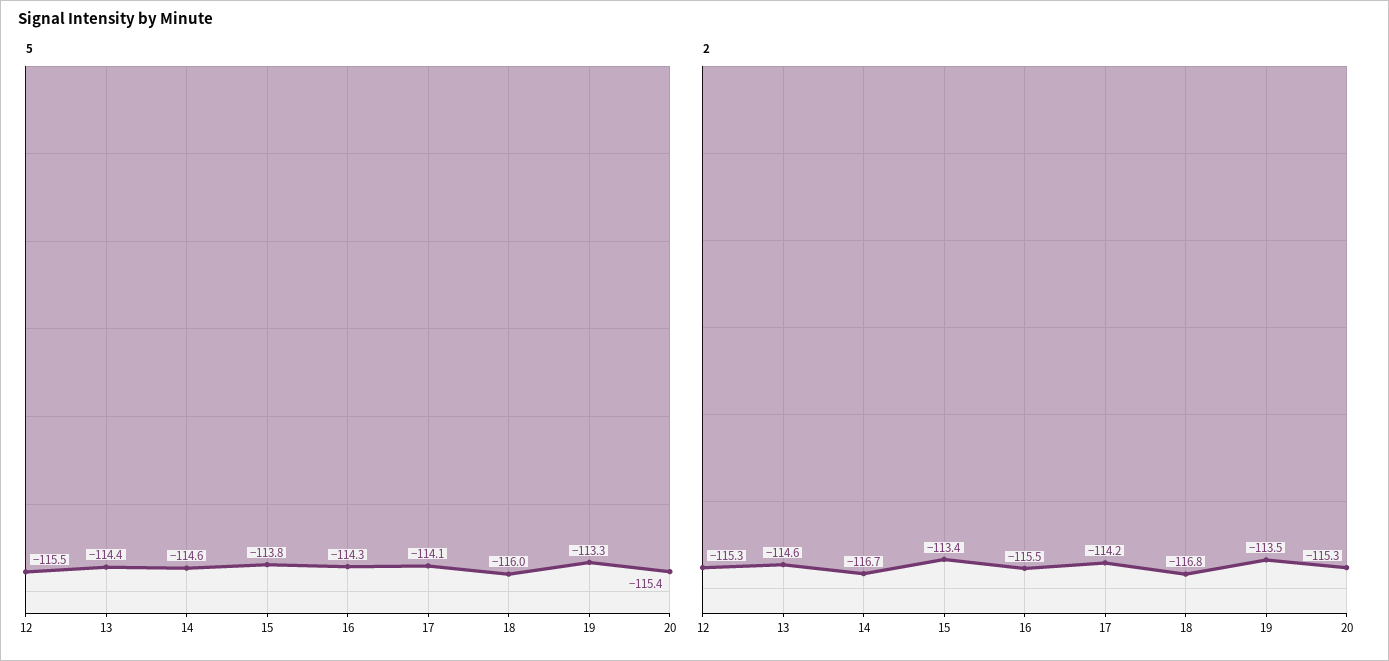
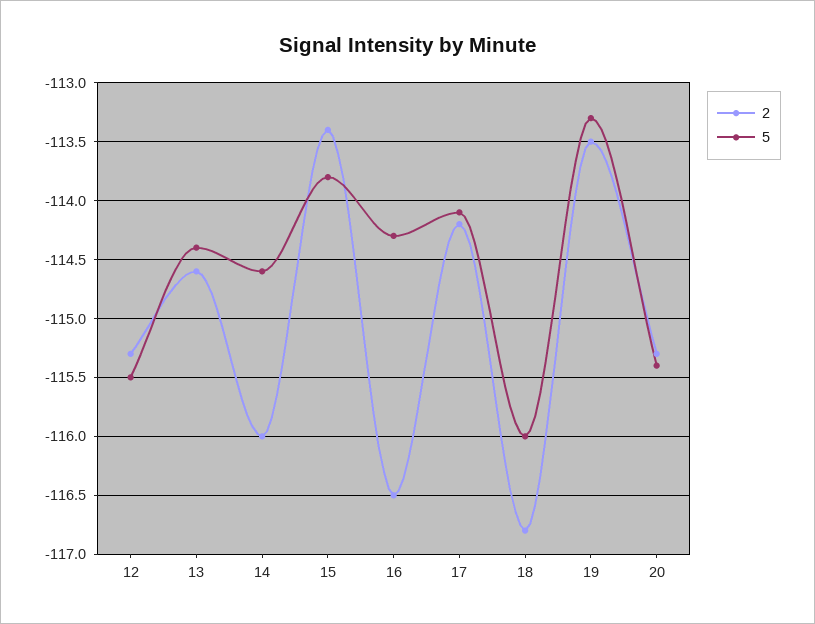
  {
    "5": {
      "12": -115.5,
      "13": -114.4,
      "14": -114.6,
      "15": -113.8,
      "16": -114.3,
      "17": -114.1,
      "18": -116,
      "19": -113.3,
      "20": -115.4
    },
    "2": {
      "12": -115.3,
      "13": -114.6,
-     "14": -116.7,
+     "14": -116,
      "15": -113.4,
-     "16": -115.5,
+     "16": -116.5,
      "17": -114.2,
      "18": -116.8,
      "19": -113.5,
      "20": -115.3
    }
  }

